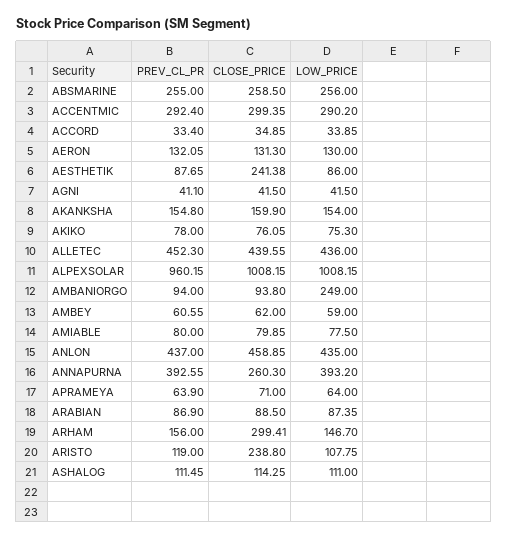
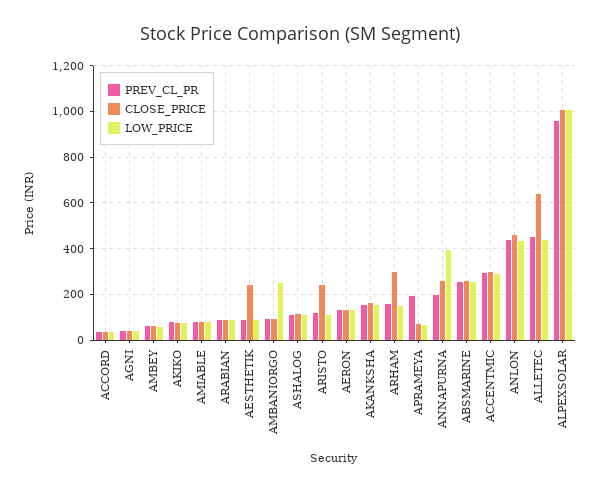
  {
    "PREV_CL_PR": {
      "ABSMARINE": 255,
      "ACCENTMIC": 292.4,
      "ACCORD": 33.4,
      "AERON": 132.05,
      "AESTHETIK": 87.65,
      "AGNI": 41.1,
      "AKANKSHA": 154.8,
      "AKIKO": 78,
      "ALLETEC": 452.3,
      "ALPEXSOLAR": 960.15,
      "AMBANIORGO": 94,
      "AMBEY": 60.55,
      "AMIABLE": 80,
      "ANLON": 437,
-     "ANNAPURNA": 392.55,
+     "ANNAPURNA": 200,
-     "APRAMEYA": 63.9,
+     "APRAMEYA": 200,
      "ARABIAN": 86.9,
      "ARHAM": 156,
      "ARISTO": 119,
      "ASHALOG": 111.45
    },
    "CLOSE_PRICE": {
      "ABSMARINE": 258.5,
      "ACCENTMIC": 299.35,
      "ACCORD": 34.85,
      "AERON": 131.3,
      "AESTHETIK": 241.38,
      "AGNI": 41.5,
      "AKANKSHA": 159.9,
      "AKIKO": 76.05,
-     "ALLETEC": 439.55,
+     "ALLETEC": 650,
      "ALPEXSOLAR": 1008.15,
      "AMBANIORGO": 93.8,
      "AMBEY": 62,
      "AMIABLE": 79.85,
      "ANLON": 458.85,
      "ANNAPURNA": 260.3,
      "APRAMEYA": 71,
      "ARABIAN": 88.5,
      "ARHAM": 299.41,
      "ARISTO": 238.8,
      "ASHALOG": 114.25
    },
    "LOW_PRICE": {
      "ABSMARINE": 256,
      "ACCENTMIC": 290.2,
      "ACCORD": 33.85,
      "AERON": 130,
      "AESTHETIK": 86,
      "AGNI": 41.5,
      "AKANKSHA": 154,
      "AKIKO": 75.3,
      "ALLETEC": 436,
      "ALPEXSOLAR": 1008.15,
      "AMBANIORGO": 249,
      "AMBEY": 59,
      "AMIABLE": 77.5,
      "ANLON": 435,
      "ANNAPURNA": 393.2,
      "APRAMEYA": 64,
      "ARABIAN": 87.35,
      "ARHAM": 146.7,
      "ARISTO": 107.75,
      "ASHALOG": 111
    }
  }

